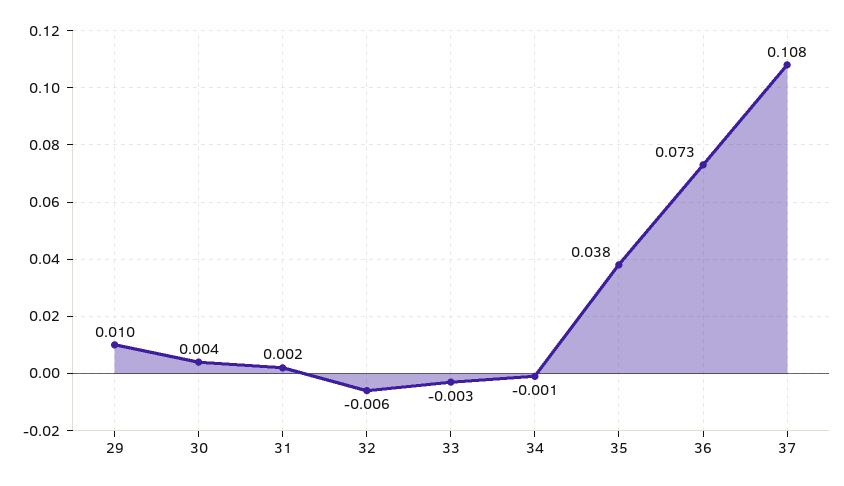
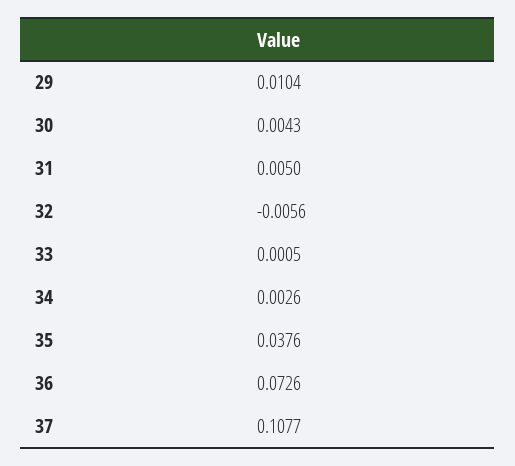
  {
    "29": 0.0104,
    "30": 0.0043,
-   "31": 0.002,
+   "31": 0.005,
    "32": -0.0056,
-   "33": -0.003,
+   "33": 0.0005,
-   "34": -0.001,
+   "34": 0.0026,
    "35": 0.0376,
    "36": 0.0726,
    "37": 0.1077
  }

